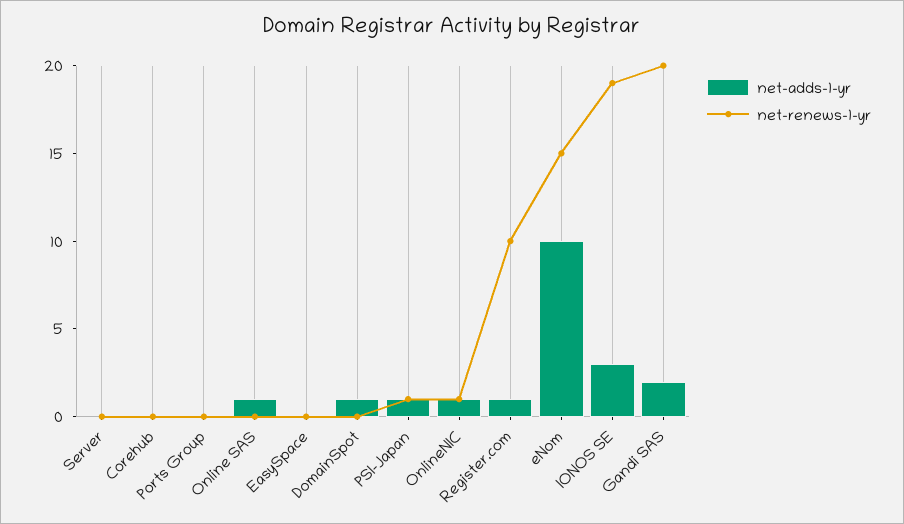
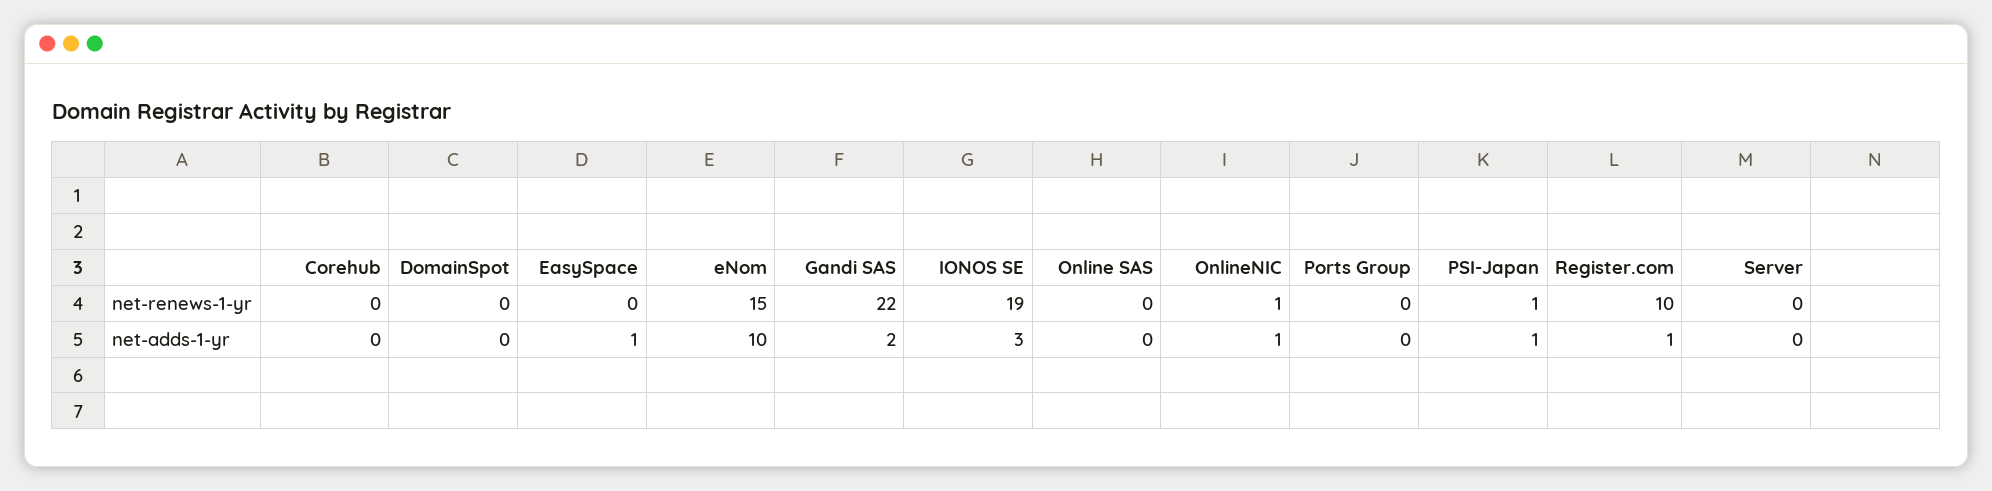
  {
    "net-adds-1-yr": {
      "Server": 0,
      "Corehub": 0,
      "Ports Group": 0,
-     "Online SAS": 1,
+     "Online SAS": 0,
-     "EasySpace": 0,
+     "EasySpace": 1,
-     "DomainSpot": 1,
+     "DomainSpot": 0,
      "PSI-Japan": 1,
      "OnlineNIC": 1,
      "Register.com": 1,
      "eNom": 10,
      "IONOS SE": 3,
      "Gandi SAS": 2
    },
    "net-renews-1-yr": {
      "Server": 0,
      "Corehub": 0,
      "Ports Group": 0,
      "Online SAS": 0,
      "EasySpace": 0,
      "DomainSpot": 0,
      "PSI-Japan": 1,
      "OnlineNIC": 1,
      "Register.com": 10,
      "eNom": 15,
      "IONOS SE": 19,
-     "Gandi SAS": 20
+     "Gandi SAS": 22
    }
  }

